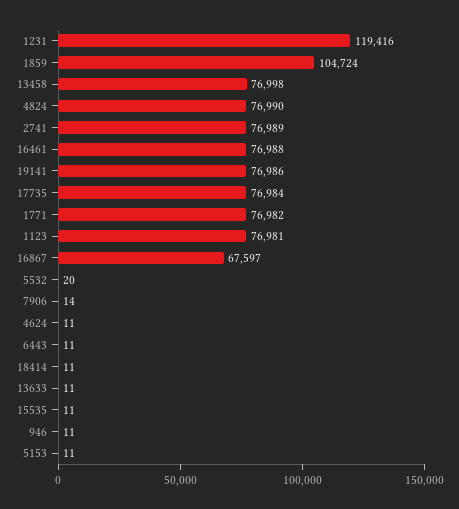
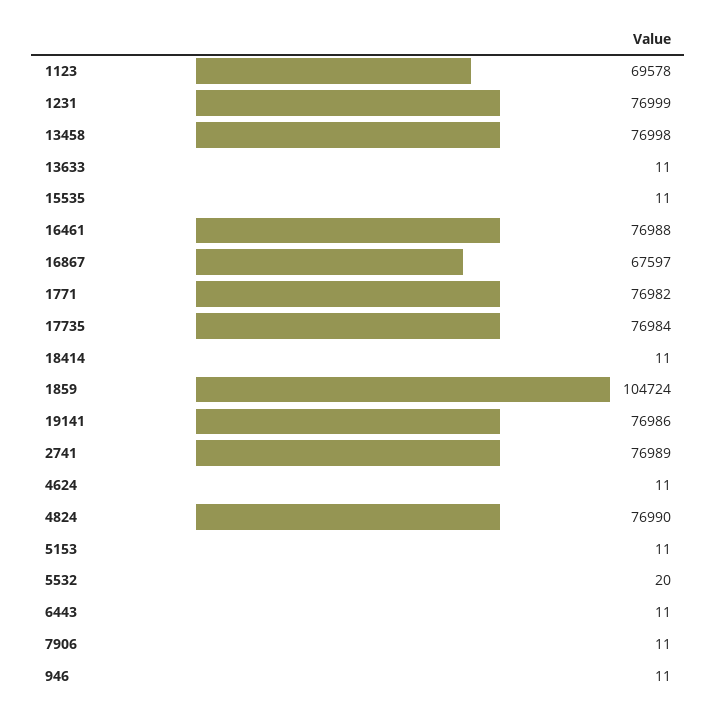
  {
-   "1231": 119416,
+   "1231": 76999,
    "1859": 104724,
    "13458": 76998,
    "4824": 76990,
    "2741": 76989,
    "16461": 76988,
    "19141": 76986,
    "17735": 76984,
    "1771": 76982,
-   "1123": 76981,
+   "1123": 69578,
    "16867": 67597,
    "5532": 20,
-   "7906": 14,
+   "7906": 11,
    "4624": 11,
    "6443": 11,
    "18414": 11,
    "13633": 11,
    "15535": 11,
    "946": 11,
    "5153": 11
  }

